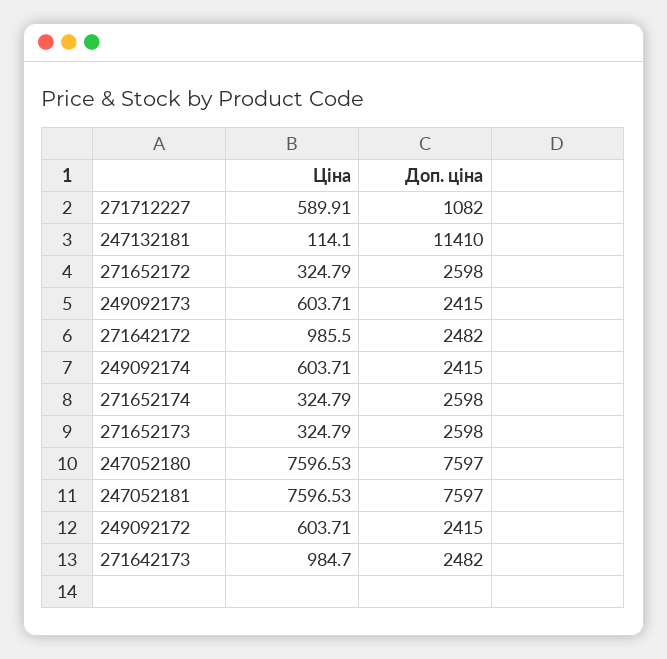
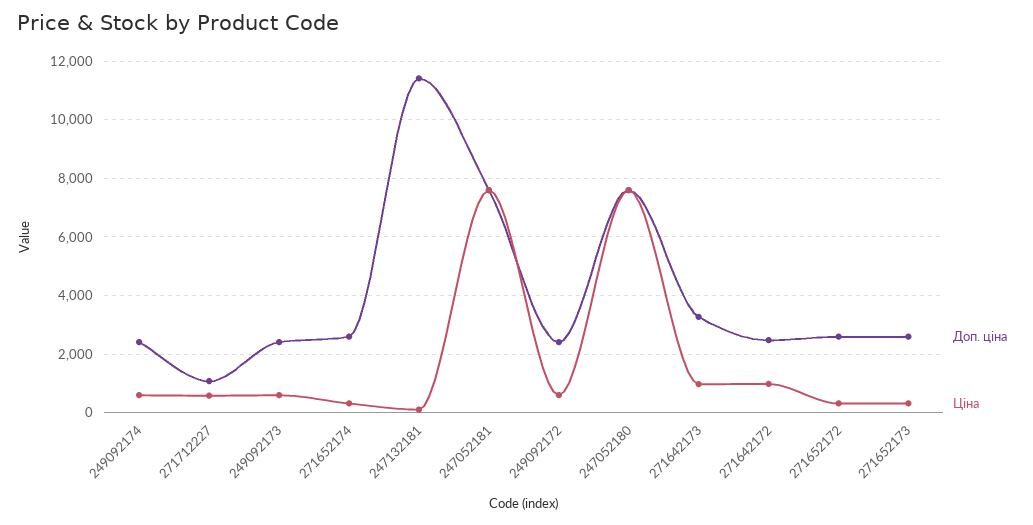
  {
    "Ціна": {
      "271712227": 589.91,
      "247132181": 114.1,
      "271652172": 324.79,
      "249092173": 603.71,
      "271642172": 985.5,
      "249092174": 603.71,
      "271652174": 324.79,
      "271652173": 324.79,
      "247052180": 7596.53,
      "247052181": 7596.53,
      "249092172": 603.71,
      "271642173": 984.7
    },
    "Доп. ціна": {
      "271712227": 1082,
      "247132181": 11410,
      "271652172": 2598,
      "249092173": 2415,
      "271642172": 2482,
      "249092174": 2415,
      "271652174": 2598,
      "271652173": 2598,
      "247052180": 7597,
      "247052181": 7597,
      "249092172": 2415,
-     "271642173": 2482
+     "271642173": 3250
    }
  }

